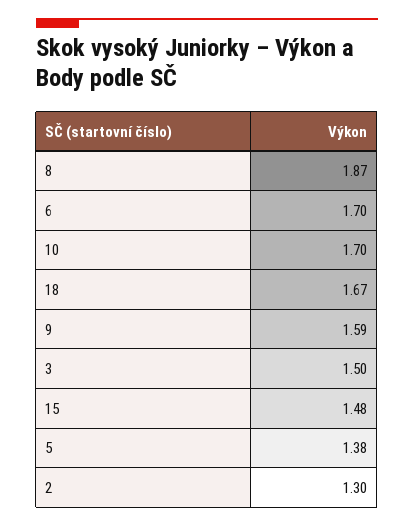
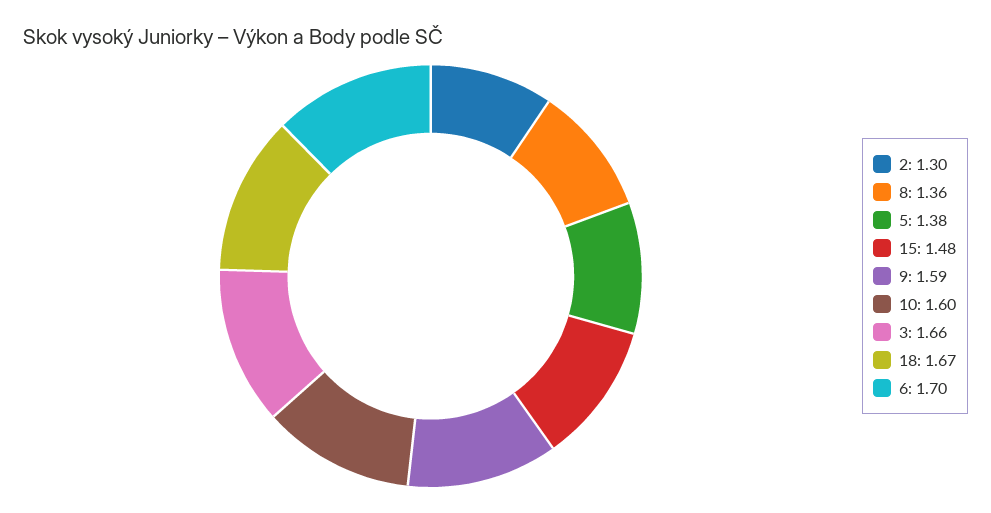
  {
-   "8": 1.87,
+   "8": 1.36,
    "6": 1.7,
-   "10": 1.7,
+   "10": 1.6,
    "18": 1.67,
    "9": 1.59,
-   "3": 1.5,
+   "3": 1.66,
    "15": 1.48,
    "5": 1.38,
    "2": 1.3
  }

